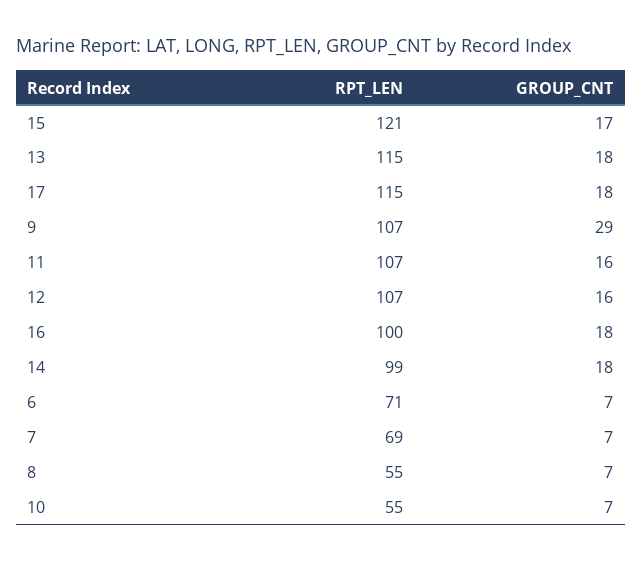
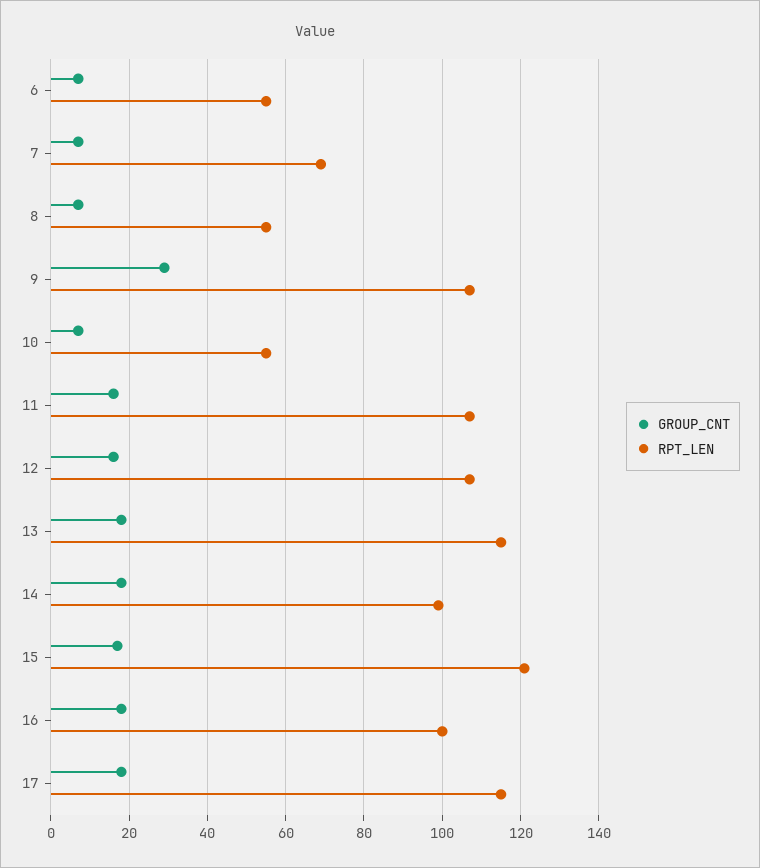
  {
    "RPT_LEN": {
      "15": 121,
      "13": 115,
      "17": 115,
      "9": 107,
      "11": 107,
      "12": 107,
      "16": 100,
      "14": 99,
-     "6": 71,
+     "6": 55,
      "7": 69,
      "8": 55,
      "10": 55
    },
    "GROUP_CNT": {
      "15": 17,
      "13": 18,
      "17": 18,
      "9": 29,
      "11": 16,
      "12": 16,
      "16": 18,
      "14": 18,
      "6": 7,
      "7": 7,
      "8": 7,
      "10": 7
    }
  }

